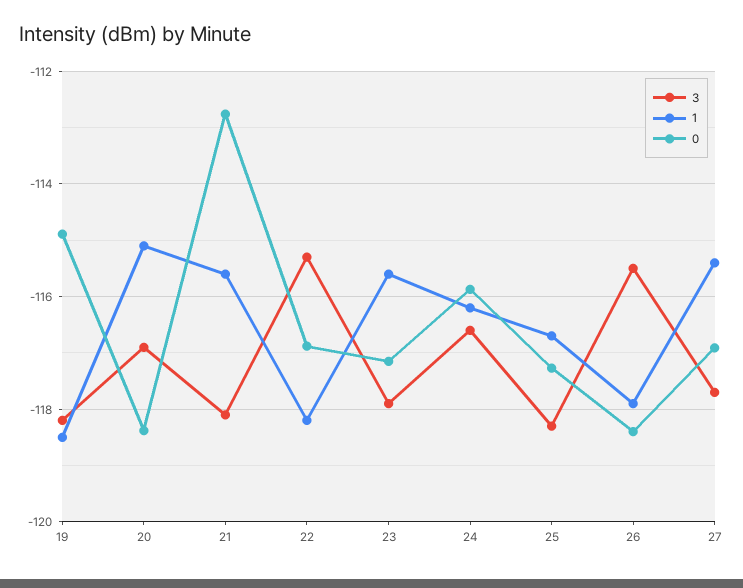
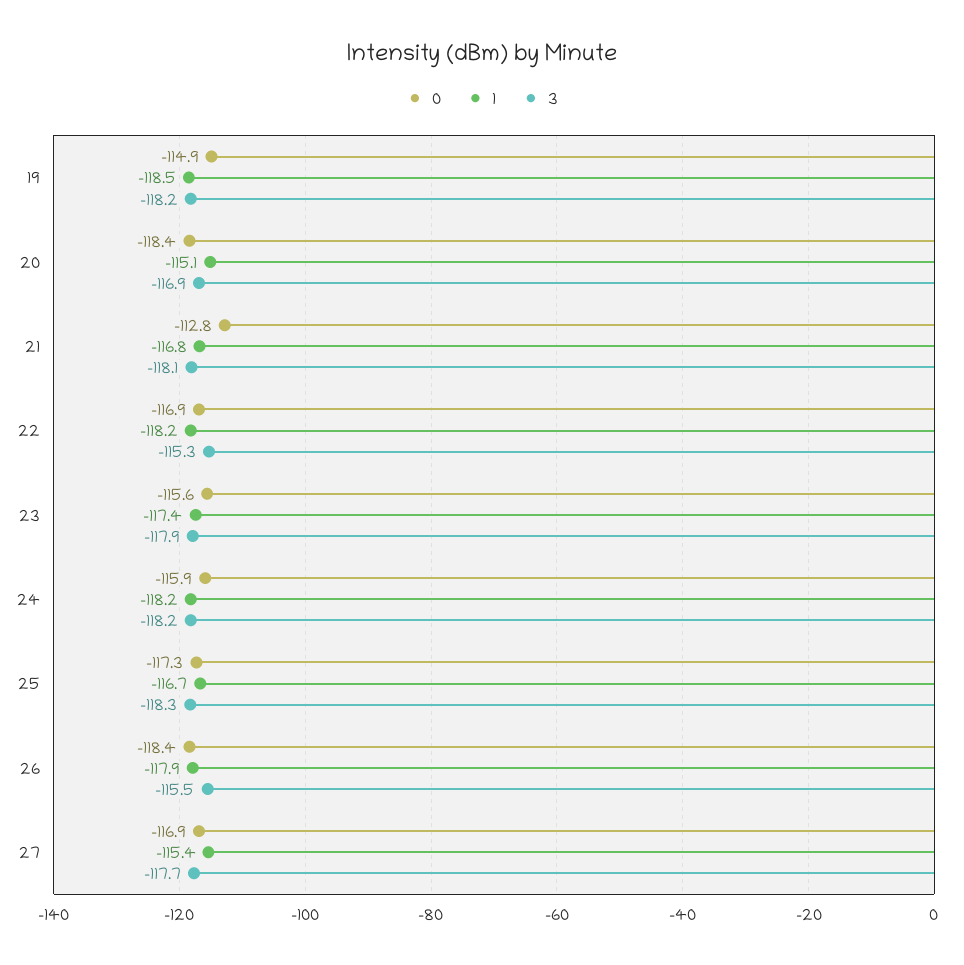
  {
    "3": {
      "19": -118.2,
      "20": -116.9,
      "21": -118.1,
      "22": -115.3,
      "23": -117.9,
-     "24": -116.6,
+     "24": -118.2,
      "25": -118.3,
      "26": -115.5,
      "27": -117.7
    },
    "1": {
      "19": -118.5,
      "20": -115.1,
-     "21": -115.6,
+     "21": -116.8,
      "22": -118.2,
-     "23": -115.6,
+     "23": -117.4,
-     "24": -116.2,
+     "24": -118.2,
      "25": -116.7,
      "26": -117.9,
      "27": -115.4
    },
    "0": {
      "19": -114.9,
      "20": -118.4,
      "21": -112.8,
      "22": -116.9,
-     "23": -117.2,
+     "23": -115.6,
      "24": -115.9,
      "25": -117.3,
      "26": -118.4,
      "27": -116.9
    }
  }

